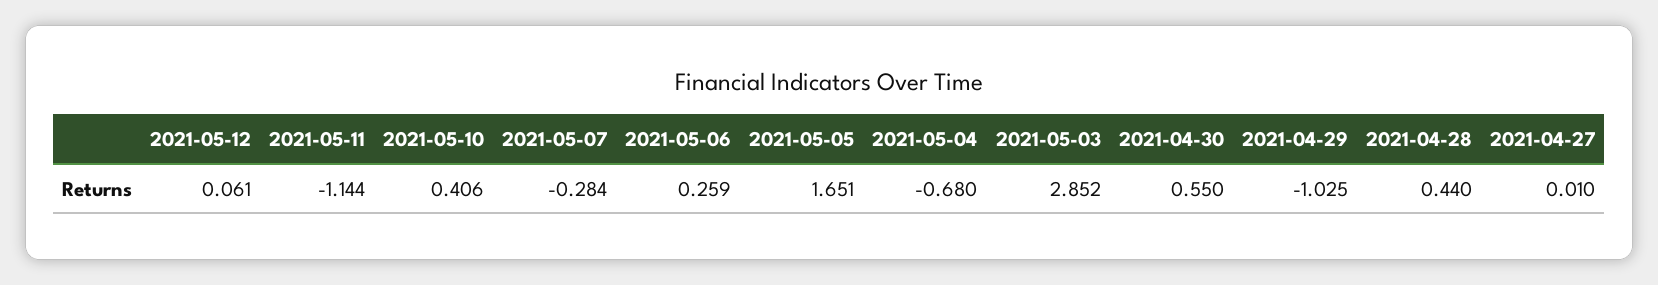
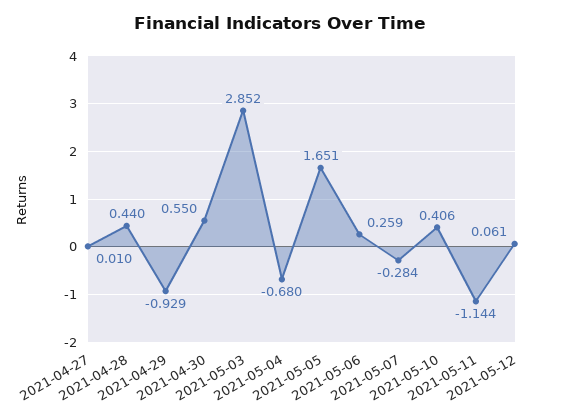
  {
    "2021-05-12": 0.061,
    "2021-05-11": -1.144,
    "2021-05-10": 0.406,
    "2021-05-07": -0.284,
    "2021-05-06": 0.259,
    "2021-05-05": 1.651,
    "2021-05-04": -0.68,
    "2021-05-03": 2.852,
    "2021-04-30": 0.55,
-   "2021-04-29": -1.025,
+   "2021-04-29": -0.929,
    "2021-04-28": 0.44,
    "2021-04-27": 0.01
  }

